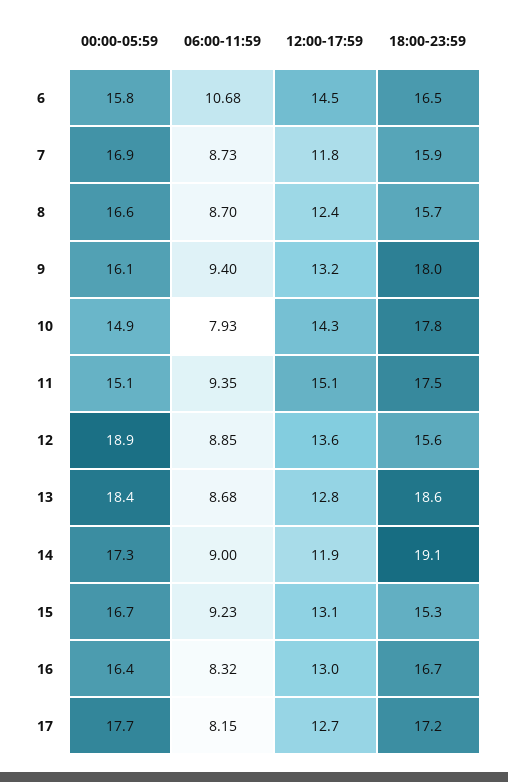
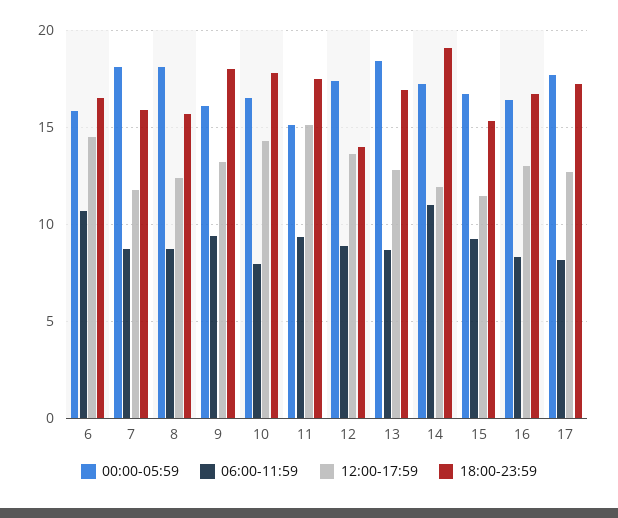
  {
    "00:00-05:59": {
      "6": 15.8,
-     "7": 16.9,
+     "7": 18,
-     "8": 16.6,
+     "8": 18,
      "9": 16.1,
-     "10": 14.9,
+     "10": 16.5,
      "11": 15.1,
-     "12": 18.9,
+     "12": 17.5,
      "13": 18.4,
      "14": 17.3,
      "15": 16.7,
      "16": 16.4,
      "17": 17.7
    },
    "06:00-11:59": {
      "6": 10.68,
      "7": 8.73,
      "8": 8.7,
      "9": 9.4,
      "10": 7.93,
      "11": 9.35,
      "12": 8.85,
      "13": 8.68,
-     "14": 9,
+     "14": 11,
      "15": 9.23,
      "16": 8.32,
      "17": 8.15
    },
    "12:00-17:59": {
      "6": 14.5,
      "7": 11.8,
      "8": 12.4,
      "9": 13.2,
      "10": 14.3,
      "11": 15.1,
      "12": 13.6,
      "13": 12.8,
      "14": 11.9,
-     "15": 13.1,
+     "15": 11.5,
      "16": 13,
      "17": 12.7
    },
    "18:00-23:59": {
      "6": 16.5,
      "7": 15.9,
      "8": 15.7,
      "9": 18,
      "10": 17.8,
      "11": 17.5,
-     "12": 15.6,
+     "12": 14,
-     "13": 18.6,
+     "13": 17,
      "14": 19.1,
      "15": 15.3,
      "16": 16.7,
      "17": 17.2
    }
  }

